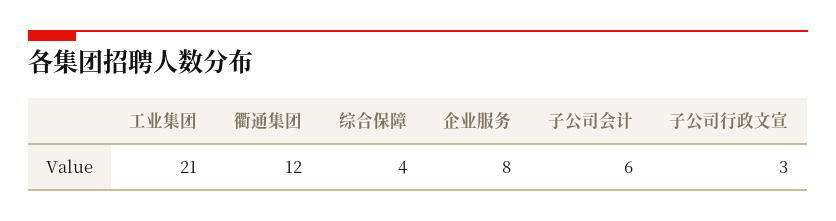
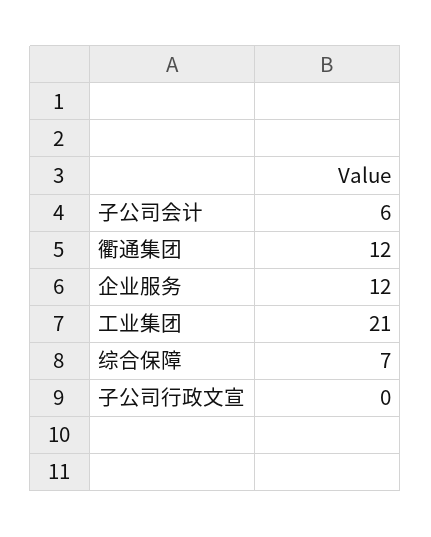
  {
    "工业集团": 21,
    "衢通集团": 12,
-   "综合保障": 4,
+   "综合保障": 7,
-   "企业服务": 8,
+   "企业服务": 12,
    "子公司会计": 6,
-   "子公司行政文宣": 3
+   "子公司行政文宣": 0
  }

